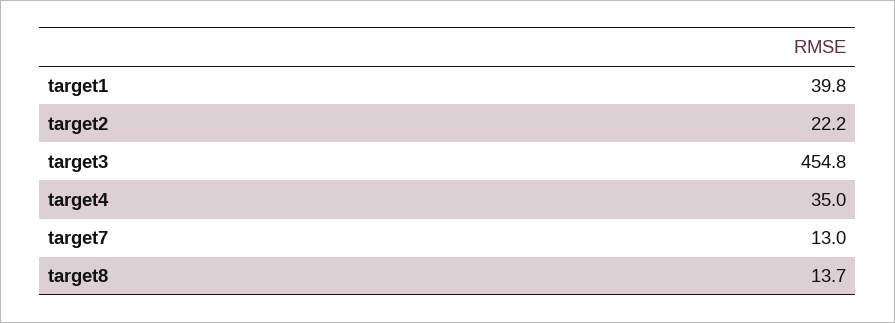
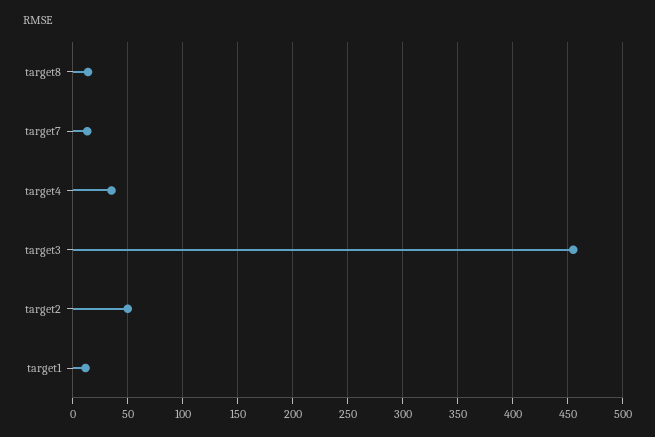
  {
-   "target1": 39.8,
+   "target1": 10,
-   "target2": 22.2,
+   "target2": 50,
    "target3": 454.8,
    "target4": 35,
    "target7": 13,
    "target8": 13.7
  }

